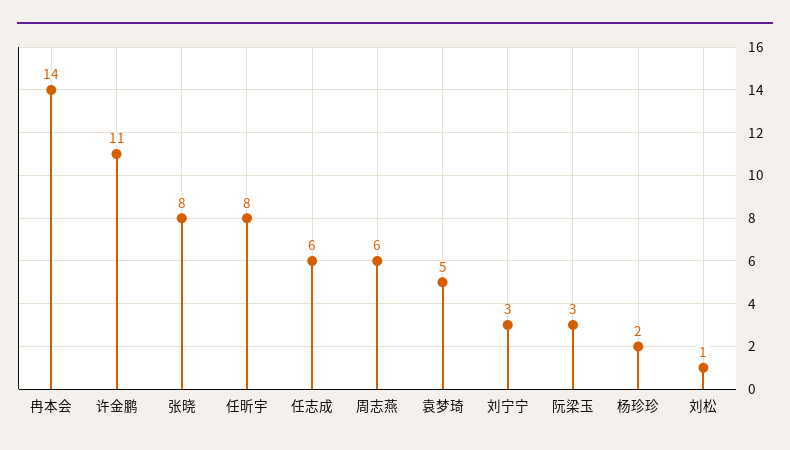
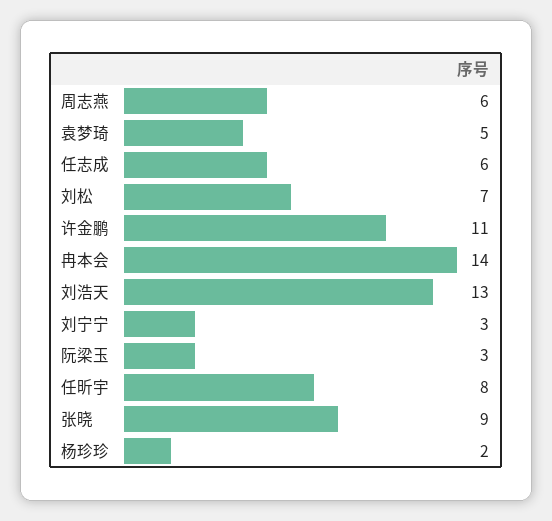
  {
    "冉本会": 14,
    "许金鹏": 11,
-   "张晓": 8,
+   "张晓": 9,
    "任昕宇": 8,
    "任志成": 6,
    "周志燕": 6,
    "袁梦琦": 5,
    "刘宁宁": 3,
    "阮梁玉": 3,
    "杨珍珍": 2,
-   "刘松": 1
+   "刘松": 7,
+   "刘浩天": 13
  }

